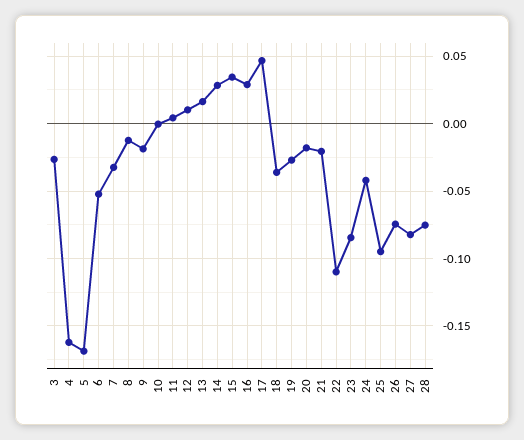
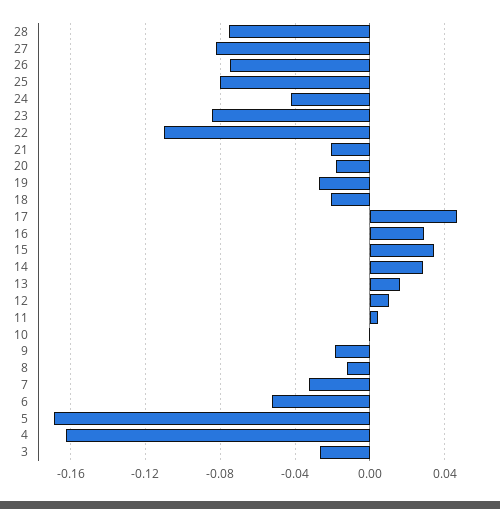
  {
    "3": -0.025,
    "4": -0.16,
    "5": -0.17,
    "6": -0.05,
    "7": -0.03,
    "8": -0.01,
    "9": -0.02,
    "10": 0,
    "11": 0.005,
    "12": 0.01,
    "13": 0.015,
    "14": 0.03,
    "15": 0.035,
    "16": 0.03,
    "17": 0.045,
-   "18": -0.035,
+   "18": -0.02,
    "19": -0.025,
    "20": -0.02,
    "21": -0.02,
    "22": -0.11,
    "23": -0.085,
    "24": -0.04,
-   "25": -0.095,
+   "25": -0.08,
    "26": -0.075,
    "27": -0.08,
    "28": -0.075
  }

